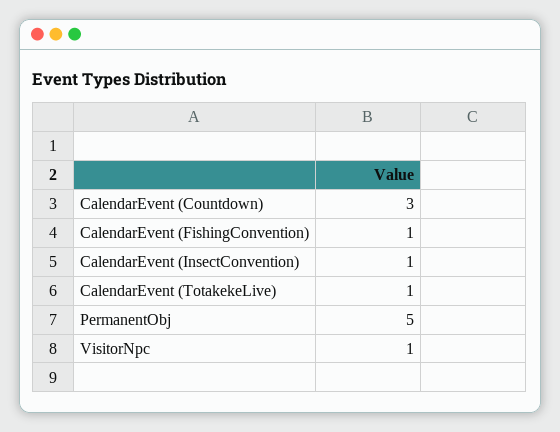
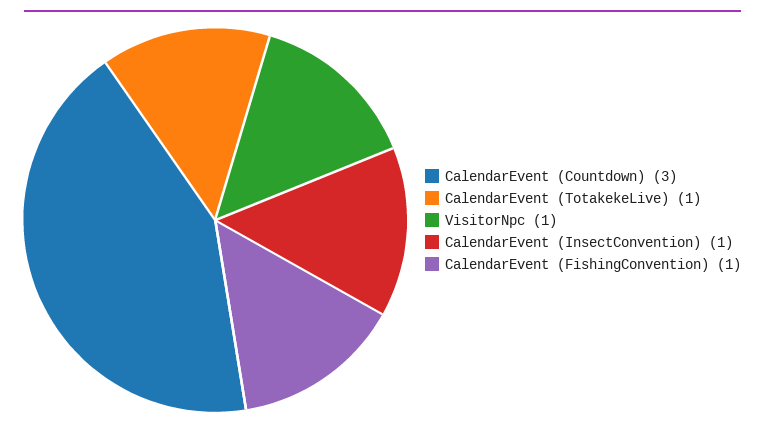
  {
    "CalendarEvent (Countdown)": 3,
    "CalendarEvent (FishingConvention)": 1,
    "CalendarEvent (InsectConvention)": 1,
    "CalendarEvent (TotakekeLive)": 1,
-   "PermanentObj": 5,
    "VisitorNpc": 1
  }

